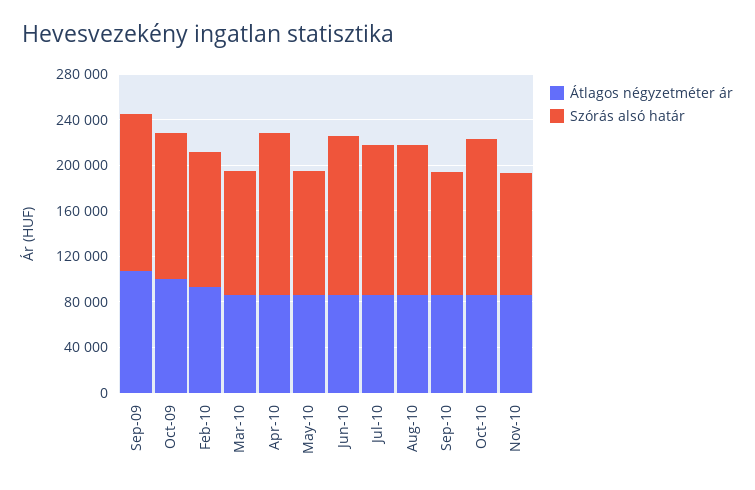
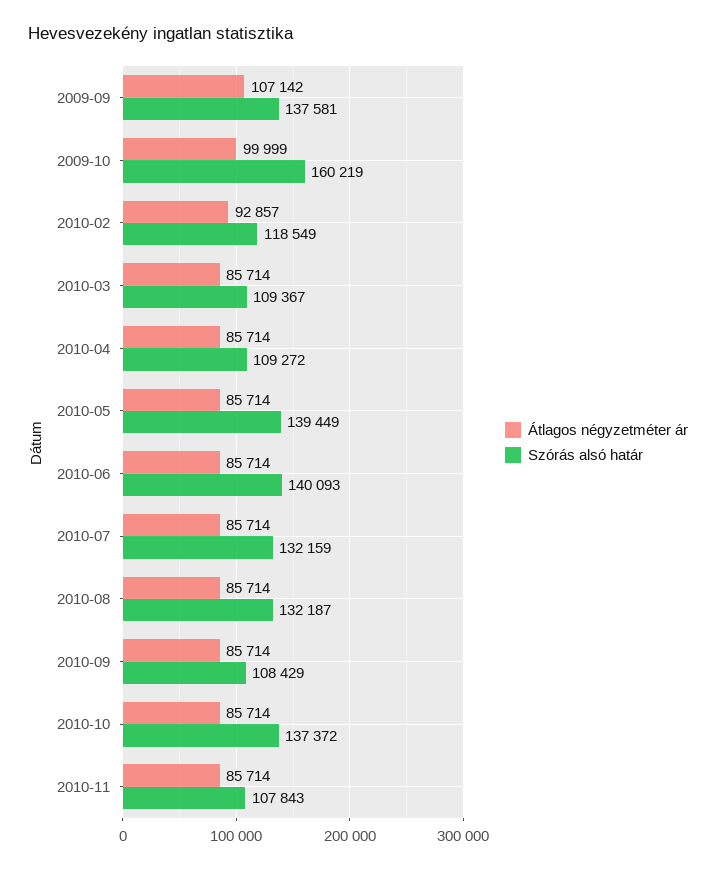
  {
    "Átlagos négyzetméter ár": {
      "Sep-09": 107142,
      "Oct-09": 99999,
      "Feb-10": 92857,
      "Mar-10": 85714,
      "Apr-10": 85714,
      "May-10": 85714,
      "Jun-10": 85714,
      "Jul-10": 85714,
      "Aug-10": 85714,
      "Sep-10": 85714,
      "Oct-10": 85714,
      "Nov-10": 85714
    },
    "Szórás alsó határ": {
      "Sep-09": 137581,
-     "Oct-09": 130000,
+     "Oct-09": 160219,
      "Feb-10": 118549,
      "Mar-10": 109367,
-     "Apr-10": 140000,
+     "Apr-10": 109272,
-     "May-10": 110000,
+     "May-10": 139449,
      "Jun-10": 140093,
      "Jul-10": 132159,
      "Aug-10": 132187,
      "Sep-10": 108429,
      "Oct-10": 137372,
      "Nov-10": 107843
    }
  }

